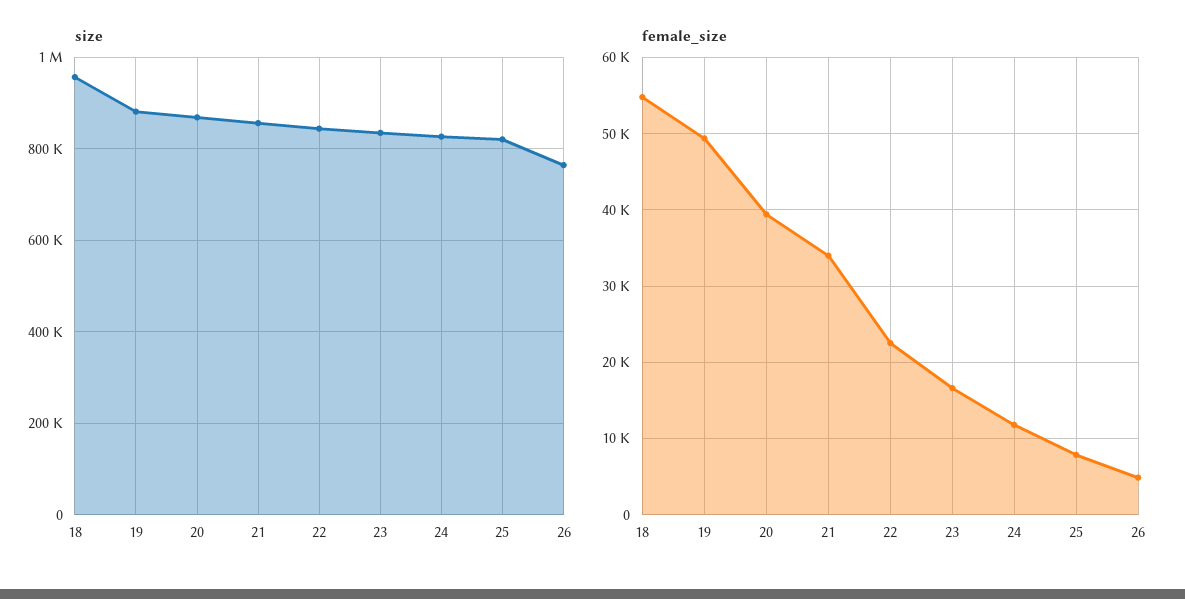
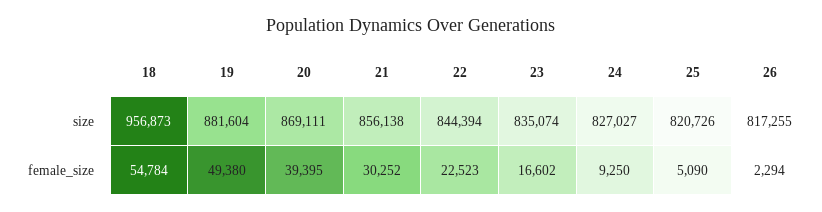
  {
    "size": {
      "18": 956873,
      "19": 881604,
      "20": 869111,
      "21": 856138,
      "22": 844394,
      "23": 835074,
      "24": 827027,
      "25": 820726,
-     "26": 760000
+     "26": 817255
    },
    "female_size": {
      "18": 54784,
      "19": 49380,
      "20": 39395,
-     "21": 34000,
+     "21": 30252,
      "22": 22523,
      "23": 16602,
-     "24": 12000,
+     "24": 9250,
-     "25": 8000,
+     "25": 5090,
-     "26": 5000
+     "26": 2294
    }
  }

